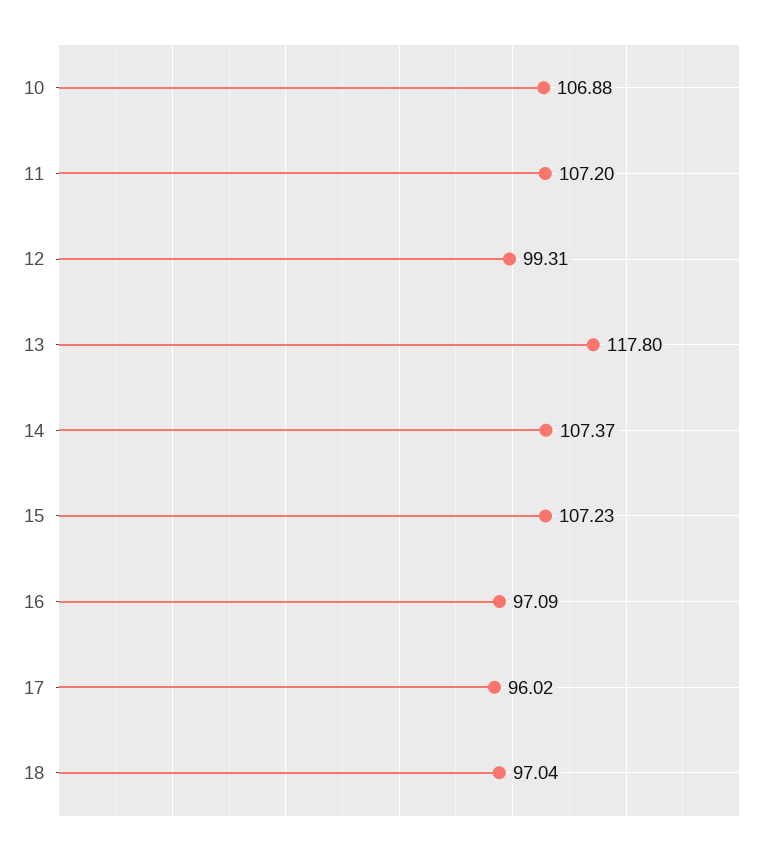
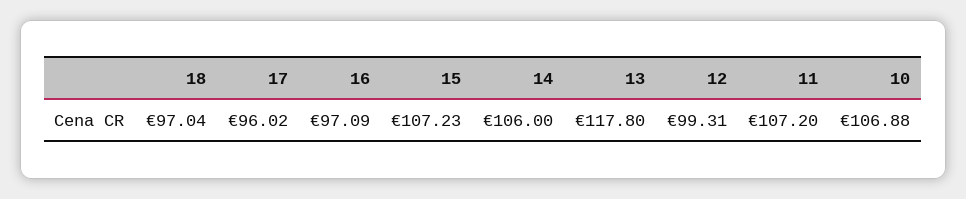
  {
    "10": 106.88,
    "11": 107.2,
    "12": 99.31,
    "13": 117.8,
-   "14": 107.37,
+   "14": 106,
    "15": 107.23,
    "16": 97.09,
    "17": 96.02,
    "18": 97.04
  }

